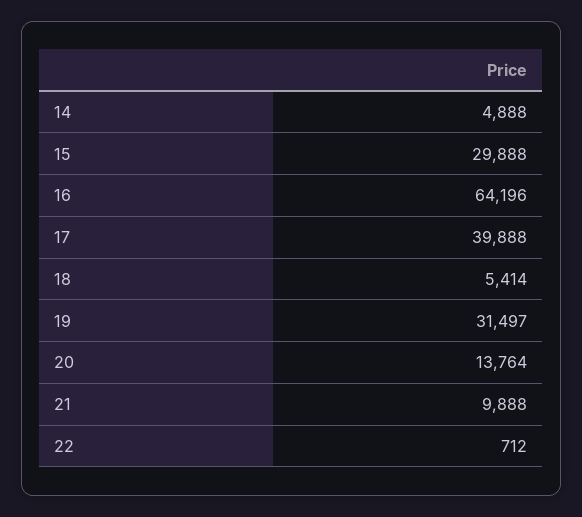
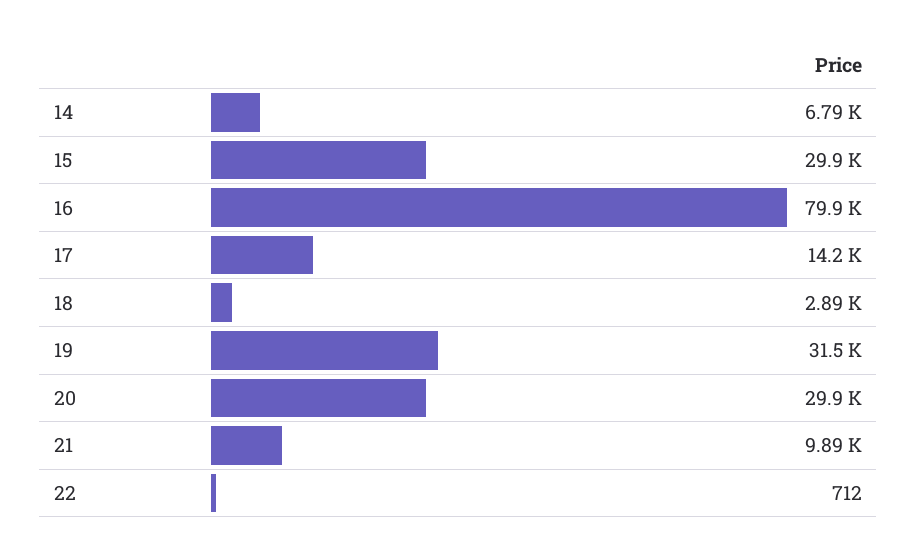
  {
-   "14": 4888,
+   "14": 6790,
    "15": 29888,
-   "16": 64196,
+   "16": 79900,
-   "17": 39888,
+   "17": 14200,
-   "18": 5414,
+   "18": 2890,
    "19": 31497,
-   "20": 13764,
+   "20": 29900,
    "21": 9888,
    "22": 712
  }

